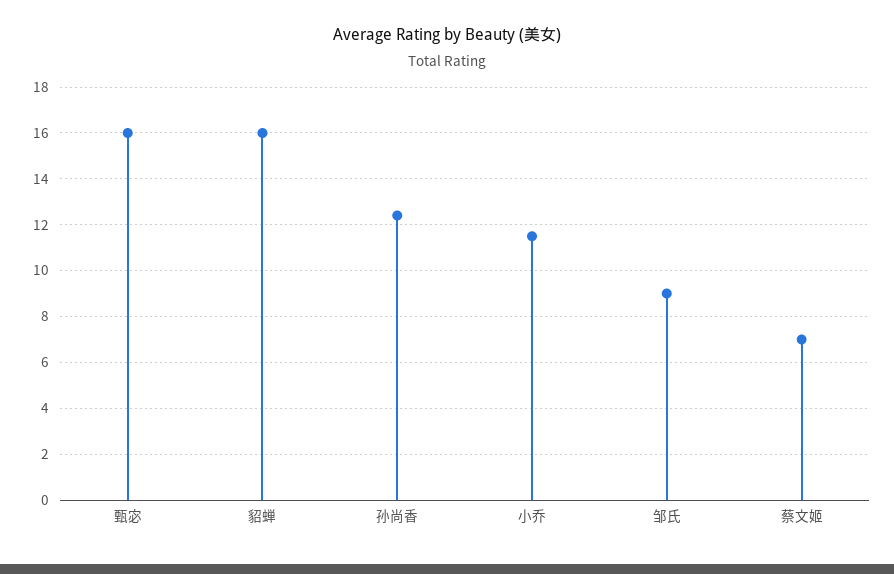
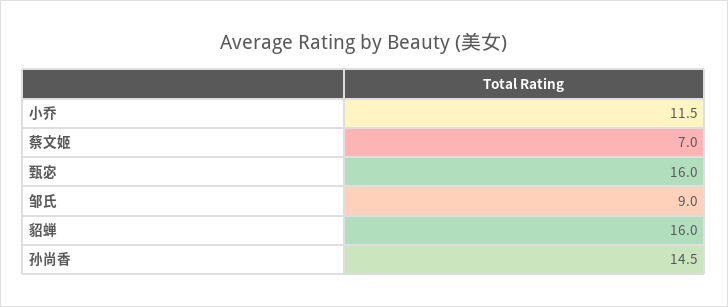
  {
    "甄宓": 16,
    "貂蝉": 16,
-   "孙尚香": 12.5,
+   "孙尚香": 14.5,
    "小乔": 11.5,
    "邹氏": 9,
    "蔡文姬": 7
  }

